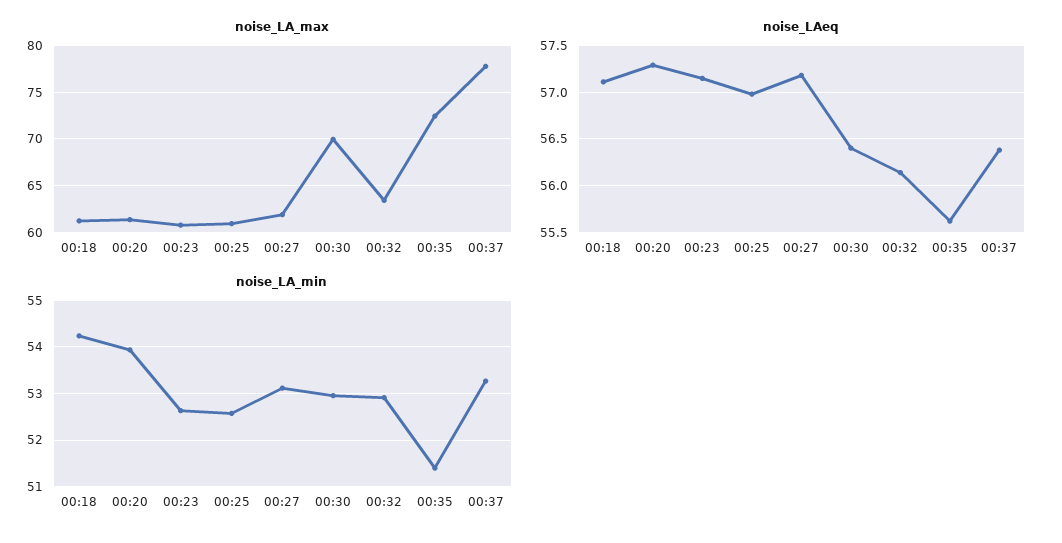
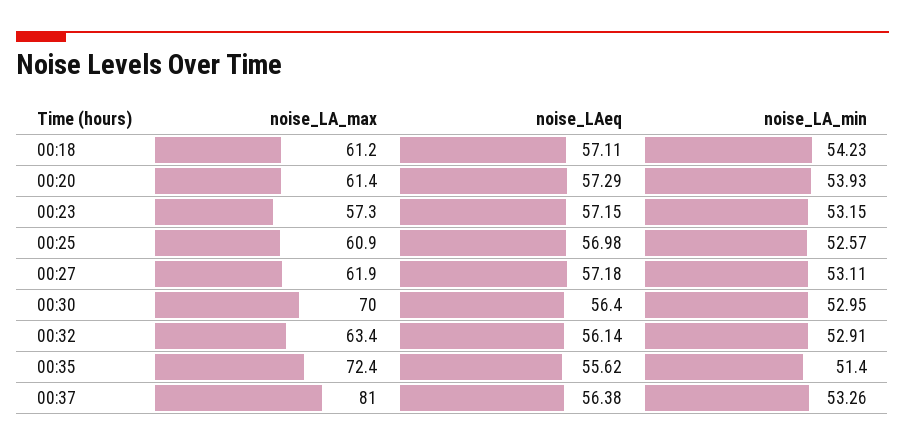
  {
    "noise_LA_max": {
      "00:18": 61.2,
      "00:20": 61.4,
-     "00:23": 61,
+     "00:23": 57.3,
      "00:25": 60.9,
      "00:27": 61.9,
      "00:30": 70,
      "00:32": 63.4,
      "00:35": 72.4,
-     "00:37": 78
+     "00:37": 81
    },
    "noise_LAeq": {
      "00:18": 57.11,
      "00:20": 57.29,
      "00:23": 57.15,
      "00:25": 56.98,
      "00:27": 57.18,
      "00:30": 56.4,
      "00:32": 56.14,
      "00:35": 55.62,
      "00:37": 56.38
    },
    "noise_LA_min": {
      "00:18": 54.23,
      "00:20": 53.93,
-     "00:23": 52.6,
+     "00:23": 53.15,
      "00:25": 52.57,
      "00:27": 53.11,
      "00:30": 52.95,
      "00:32": 52.91,
      "00:35": 51.4,
      "00:37": 53.26
    }
  }

